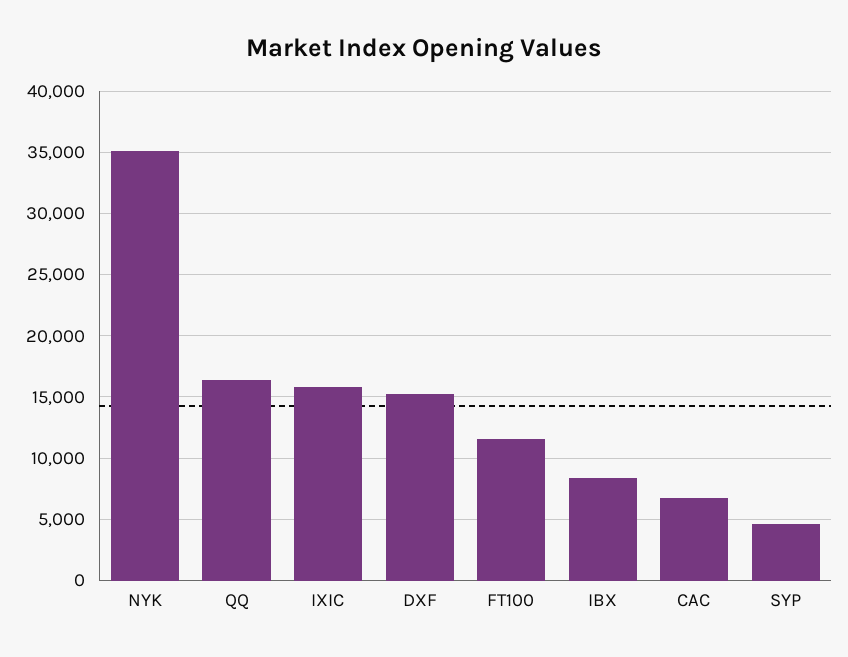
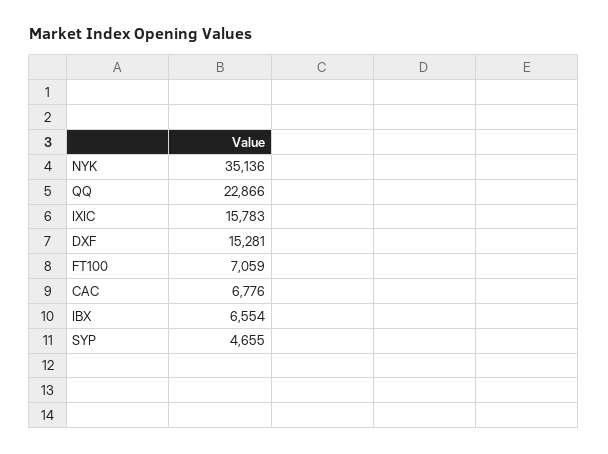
  {
    "NYK": 35136,
-   "QQ": 16500,
+   "QQ": 22866,
    "IXIC": 15783,
    "DXF": 15281,
-   "FT100": 11500,
+   "FT100": 7059,
-   "IBX": 8500,
+   "IBX": 6554,
    "CAC": 6776,
    "SYP": 4655
  }

